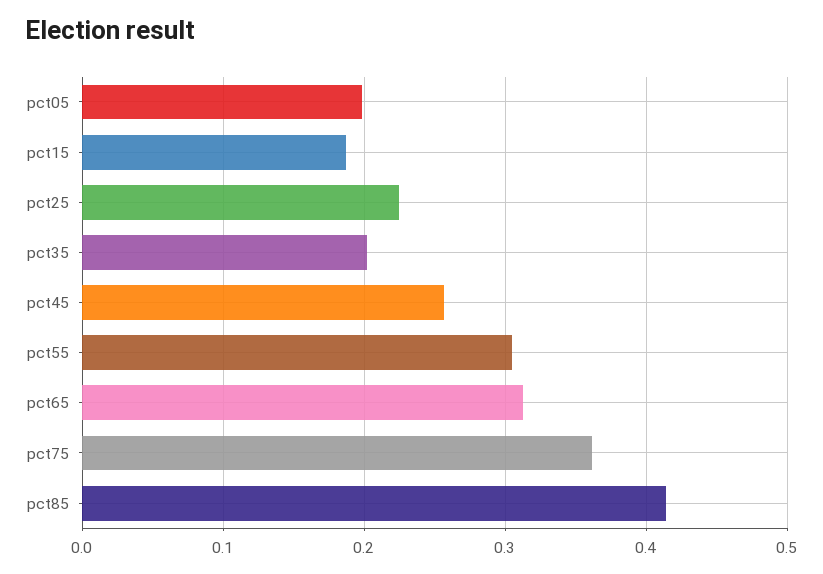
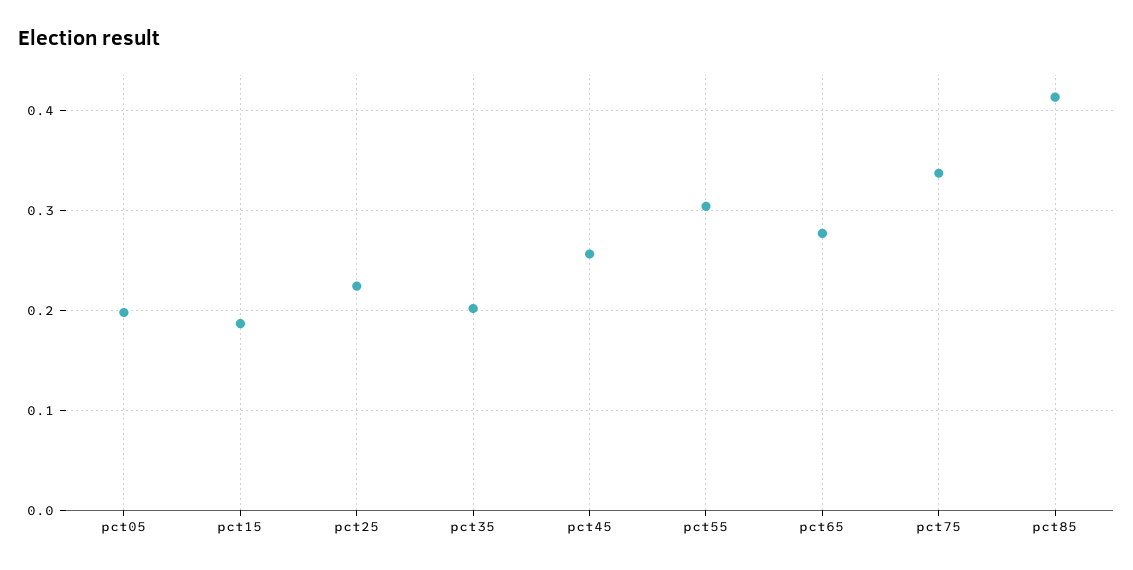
  {
    "pct05": 0.2,
    "pct15": 0.19,
    "pct25": 0.22,
    "pct35": 0.2,
    "pct45": 0.26,
    "pct55": 0.3,
-   "pct65": 0.31,
+   "pct65": 0.28,
-   "pct75": 0.36,
+   "pct75": 0.34,
    "pct85": 0.41
  }

